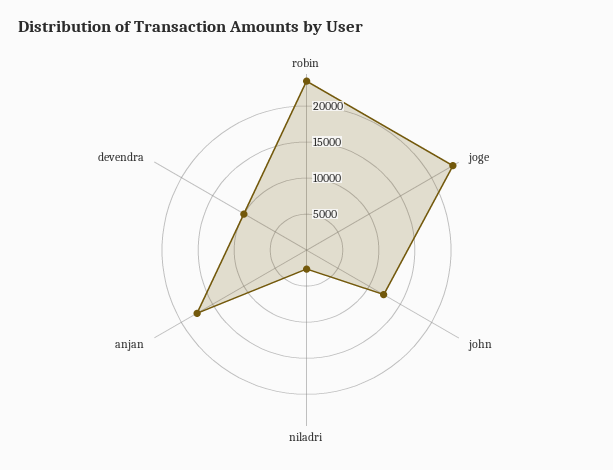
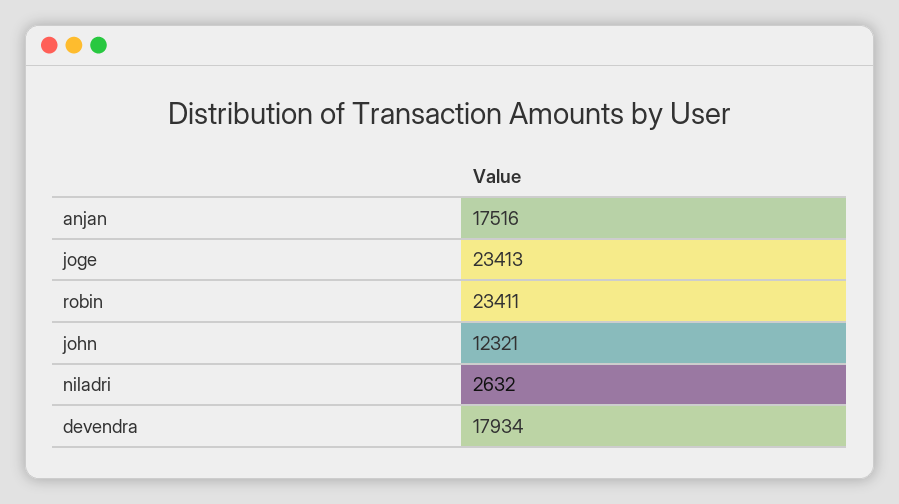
  {
    "robin": 23411,
    "joge": 23413,
    "john": 12321,
    "niladri": 2632,
    "anjan": 17516,
-   "devendra": 10000
+   "devendra": 17934
  }

